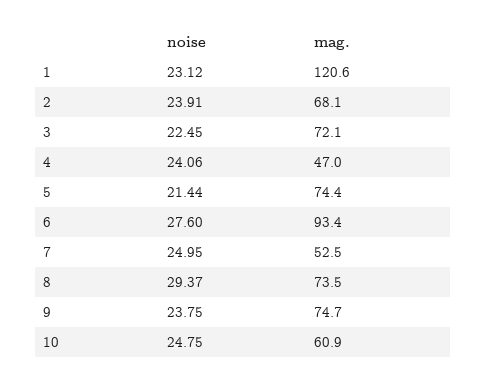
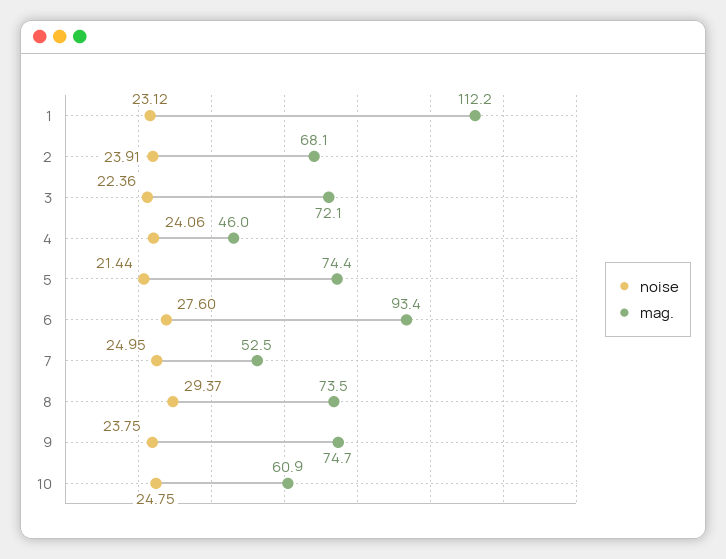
  {
    "noise": {
      "1": 23.12,
      "2": 23.91,
-     "3": 22.45,
+     "3": 22.36,
      "4": 24.06,
      "5": 21.44,
      "6": 27.6,
      "7": 24.95,
      "8": 29.37,
      "9": 23.75,
      "10": 24.75
    },
    "mag.": {
-     "1": 120.6,
+     "1": 112.2,
      "2": 68.1,
      "3": 72.1,
-     "4": 47,
+     "4": 46,
      "5": 74.4,
      "6": 93.4,
      "7": 52.5,
      "8": 73.5,
      "9": 74.7,
      "10": 60.9
    }
  }

